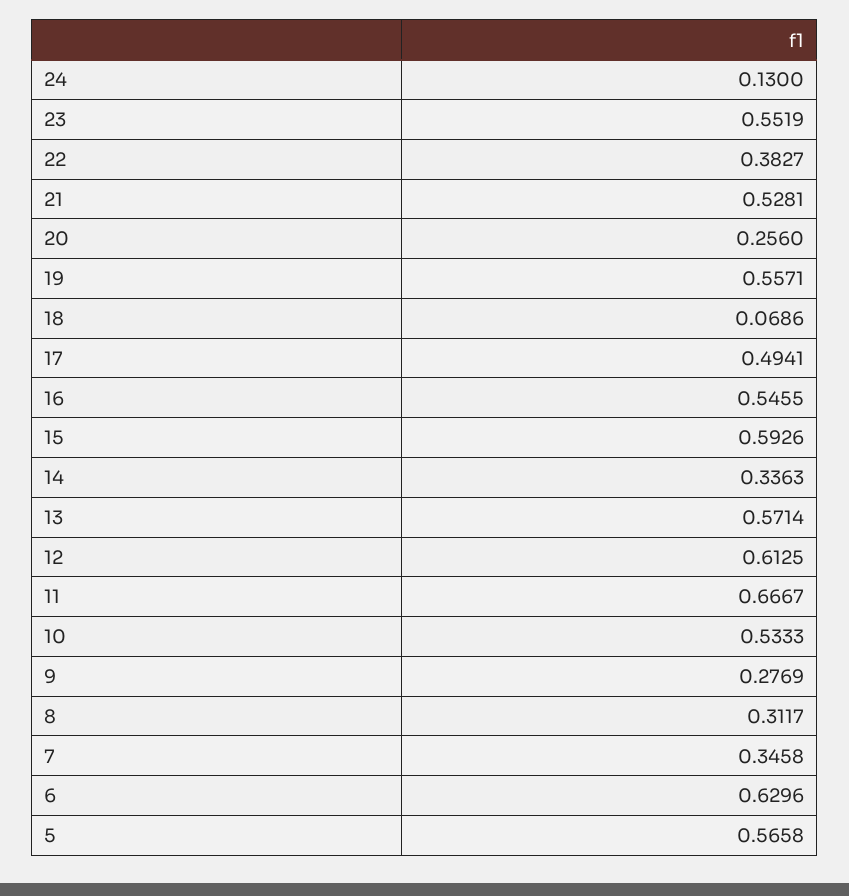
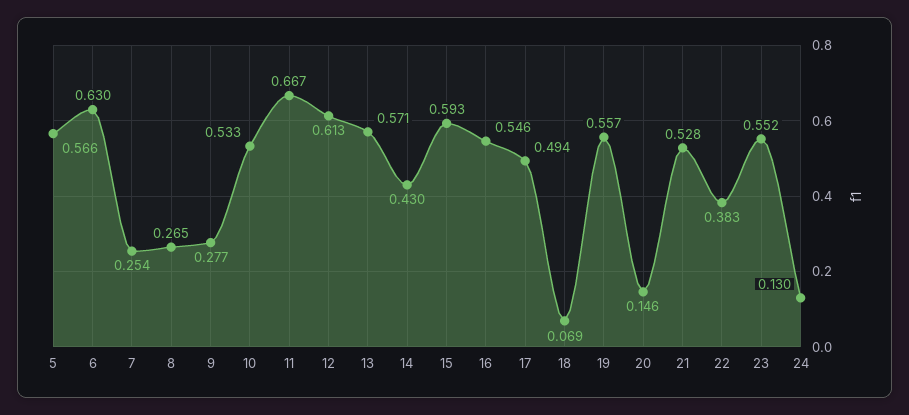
  {
    "24": 0.13,
    "23": 0.5519,
    "22": 0.3827,
    "21": 0.5281,
-   "20": 0.256,
+   "20": 0.146,
    "19": 0.5571,
    "18": 0.0686,
    "17": 0.4941,
    "16": 0.5455,
    "15": 0.5926,
-   "14": 0.3363,
+   "14": 0.43,
    "13": 0.5714,
    "12": 0.6125,
    "11": 0.6667,
    "10": 0.5333,
    "9": 0.2769,
-   "8": 0.3117,
+   "8": 0.265,
-   "7": 0.3458,
+   "7": 0.254,
    "6": 0.6296,
    "5": 0.5658
  }

